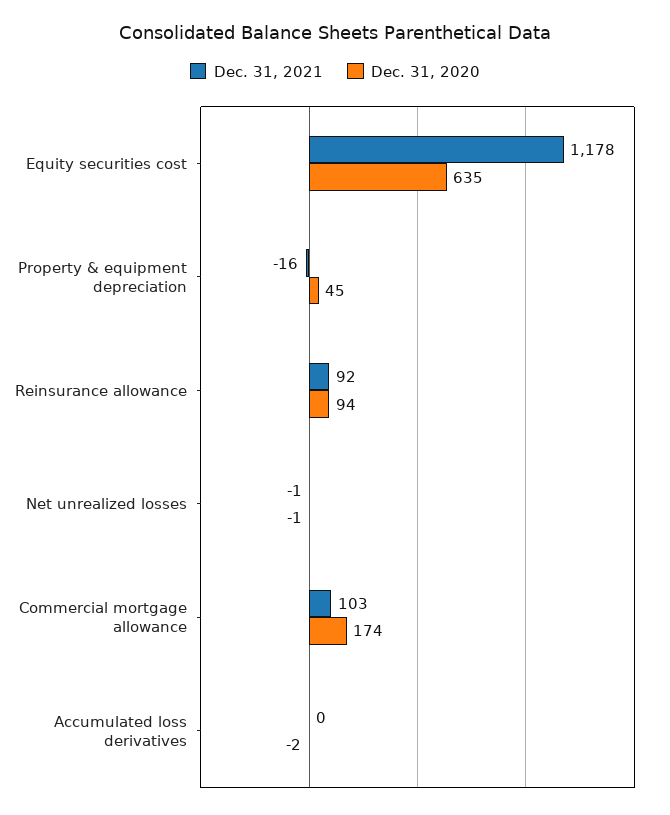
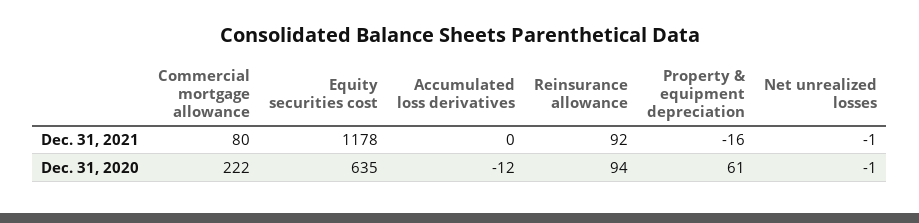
  {
    "Dec. 31, 2021": {
      "Equity securities cost": 1178,
      "Property & equipment depreciation": -16,
      "Reinsurance allowance": 92,
      "Net unrealized losses": -1,
-     "Commercial mortgage allowance": 103,
+     "Commercial mortgage allowance": 80,
      "Accumulated loss derivatives": 0
    },
    "Dec. 31, 2020": {
      "Equity securities cost": 635,
-     "Property & equipment depreciation": 45,
+     "Property & equipment depreciation": 61,
      "Reinsurance allowance": 94,
      "Net unrealized losses": -1,
-     "Commercial mortgage allowance": 174,
+     "Commercial mortgage allowance": 222,
-     "Accumulated loss derivatives": -2
+     "Accumulated loss derivatives": -12
    }
  }

